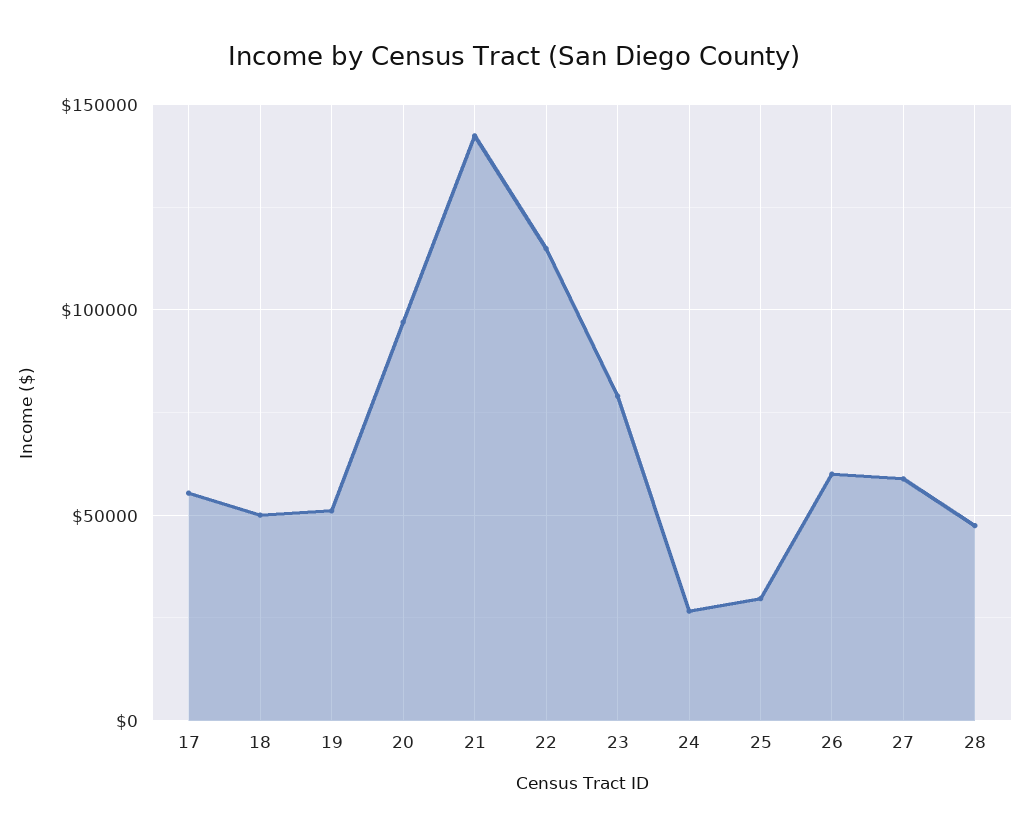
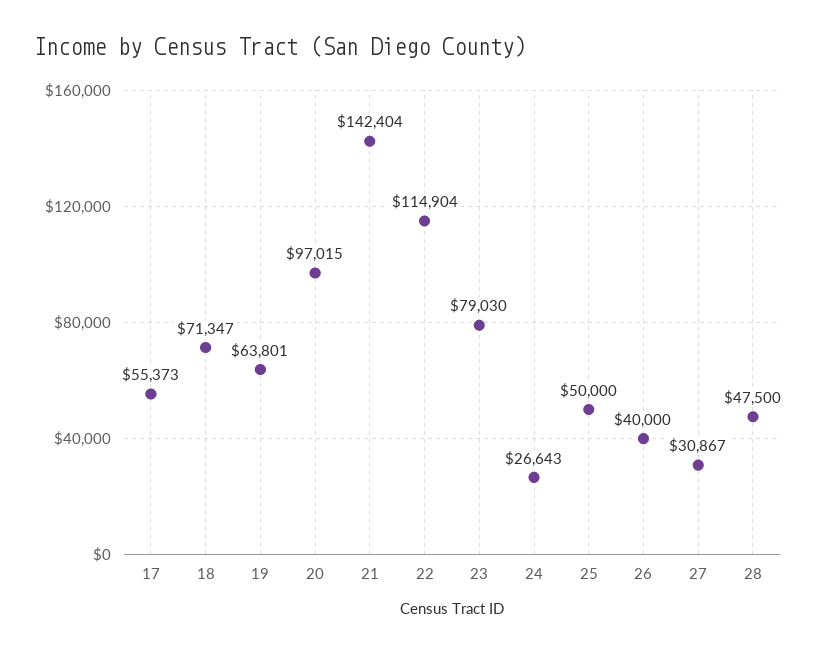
  {
    "17": 55373,
-   "18": 50000,
+   "18": 71347,
-   "19": 50000,
+   "19": 63801,
    "20": 97015,
    "21": 142404,
    "22": 114904,
    "23": 79030,
    "24": 26643,
-   "25": 30000,
+   "25": 50000,
-   "26": 60000,
+   "26": 40000,
-   "27": 60000,
+   "27": 30867,
    "28": 47500
  }

